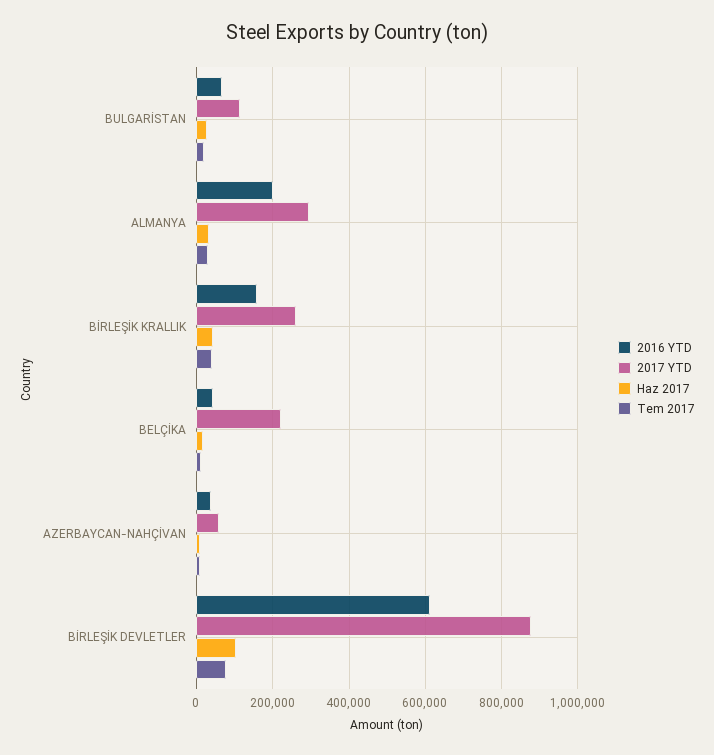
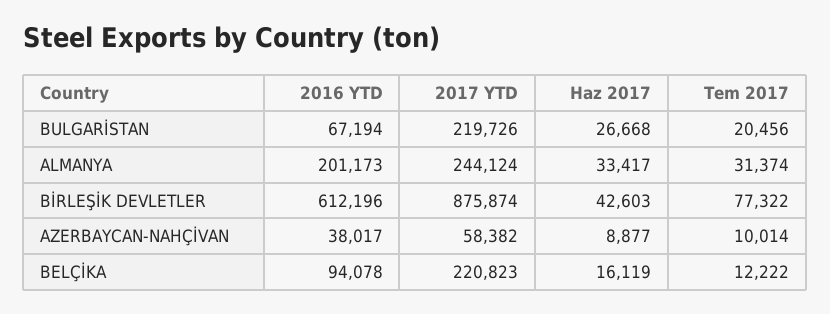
  {
    "2016 YTD": {
      "BULGARİSTAN": 67194,
      "ALMANYA": 201173,
-     "BİRLEŞİK KRALLIK": 160000,
-     "BELÇİKA": 40000,
+     "BELÇİKA": 94078,
      "AZERBAYCAN-NAHÇİVAN": 38017,
      "BİRLEŞİK DEVLETLER": 612196
    },
    "2017 YTD": {
-     "BULGARİSTAN": 120000,
+     "BULGARİSTAN": 219726,
-     "ALMANYA": 300000,
+     "ALMANYA": 244124,
-     "BİRLEŞİK KRALLIK": 260000,
      "BELÇİKA": 220823,
      "AZERBAYCAN-NAHÇİVAN": 58382,
      "BİRLEŞİK DEVLETLER": 875874
    },
    "Haz 2017": {
      "BULGARİSTAN": 26668,
      "ALMANYA": 33417,
-     "BİRLEŞİK KRALLIK": 40000,
      "BELÇİKA": 16119,
      "AZERBAYCAN-NAHÇİVAN": 8877,
-     "BİRLEŞİK DEVLETLER": 100000
+     "BİRLEŞİK DEVLETLER": 42603
    },
    "Tem 2017": {
      "BULGARİSTAN": 20456,
      "ALMANYA": 31374,
-     "BİRLEŞİK KRALLIK": 40000,
      "BELÇİKA": 12222,
      "AZERBAYCAN-NAHÇİVAN": 10014,
      "BİRLEŞİK DEVLETLER": 77322
    }
  }

